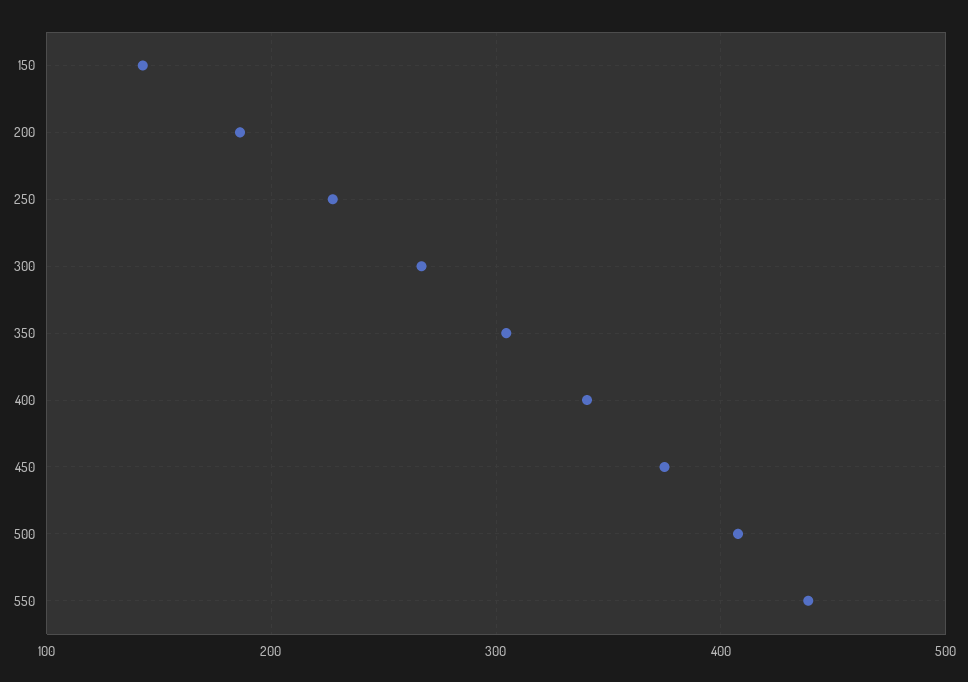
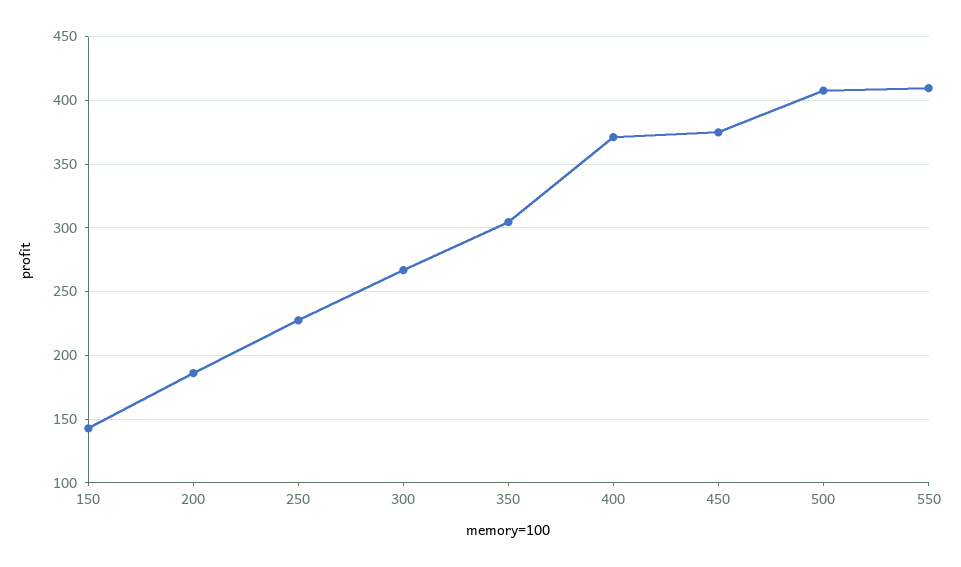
  {
    "150": 145,
    "200": 185,
    "250": 225,
    "300": 265,
    "350": 305,
-   "400": 340,
+   "400": 370,
    "450": 375,
    "500": 410,
-   "550": 440
+   "550": 410
  }

